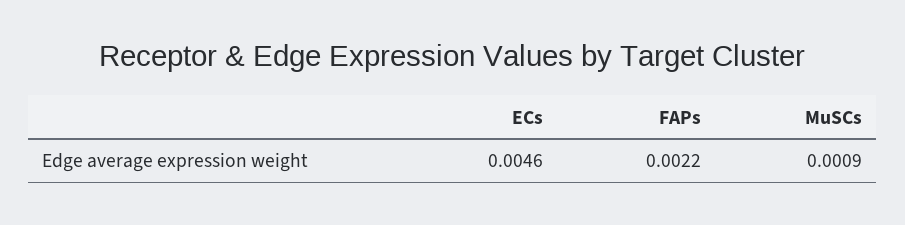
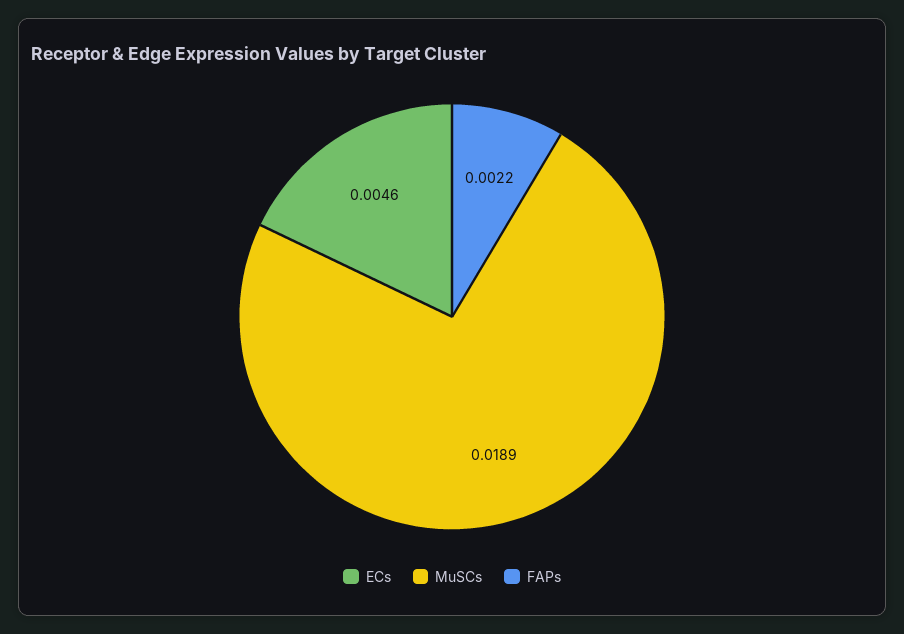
  {
    "ECs": 0.0046,
    "FAPs": 0.0022,
-   "MuSCs": 0.0009
+   "MuSCs": 0.0189
  }

